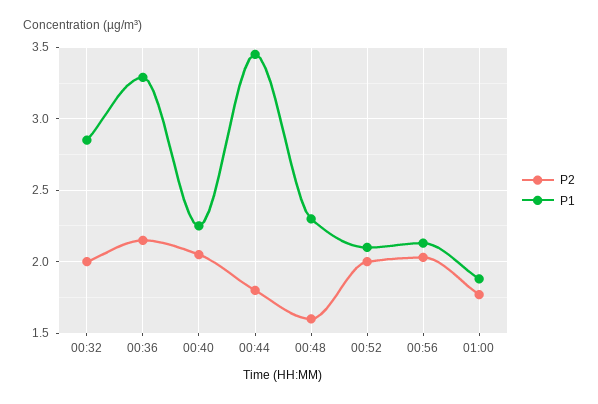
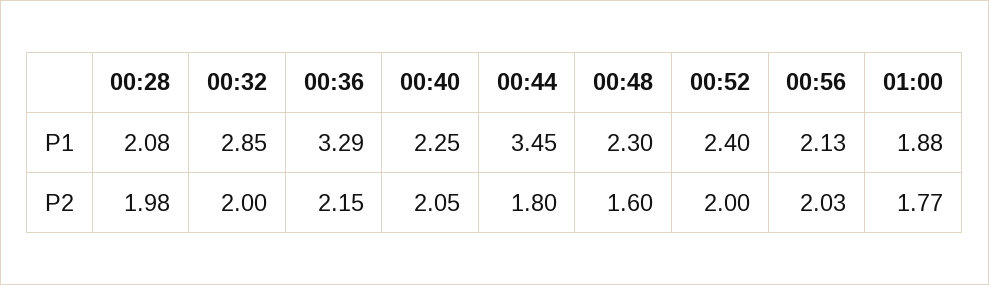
  {
    "P2": {
      "00:32": 2,
      "00:36": 2.15,
      "00:40": 2.05,
      "00:44": 1.8,
      "00:48": 1.6,
      "00:52": 2,
      "00:56": 2.03,
-     "01:00": 1.77
+     "01:00": 1.77,
+     "00:28": 1.98
    },
    "P1": {
      "00:32": 2.85,
      "00:36": 3.29,
      "00:40": 2.25,
      "00:44": 3.45,
      "00:48": 2.3,
-     "00:52": 2.1,
+     "00:52": 2.4,
      "00:56": 2.13,
-     "01:00": 1.88
+     "01:00": 1.88,
+     "00:28": 2.08
    }
  }

